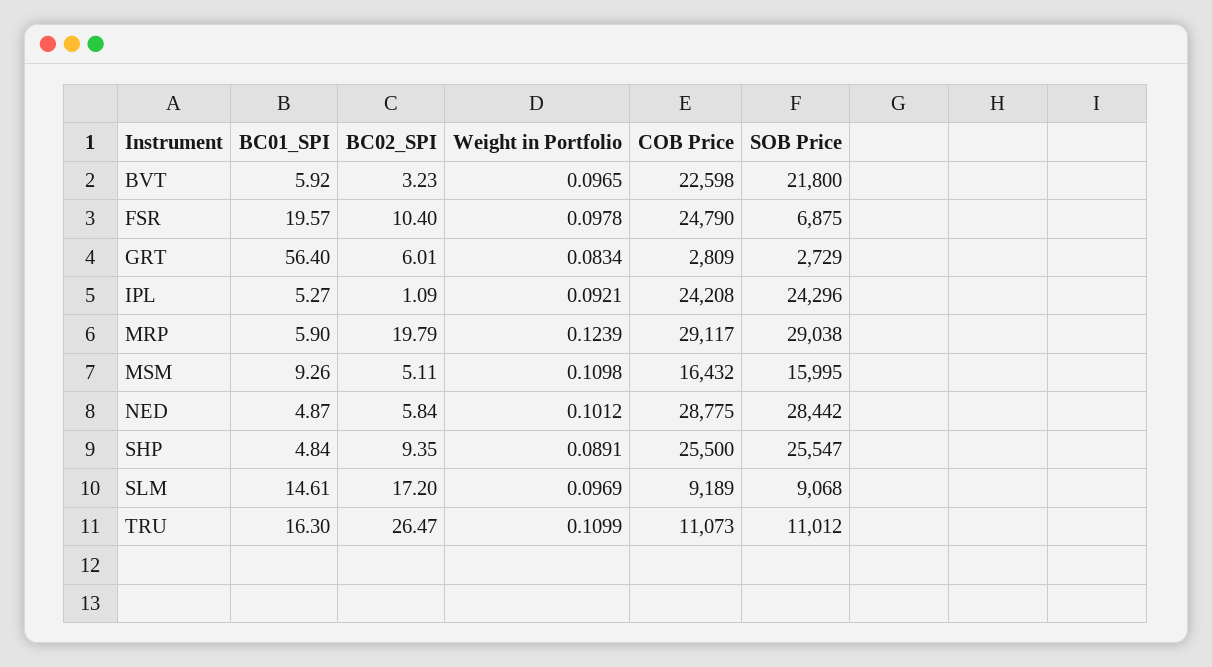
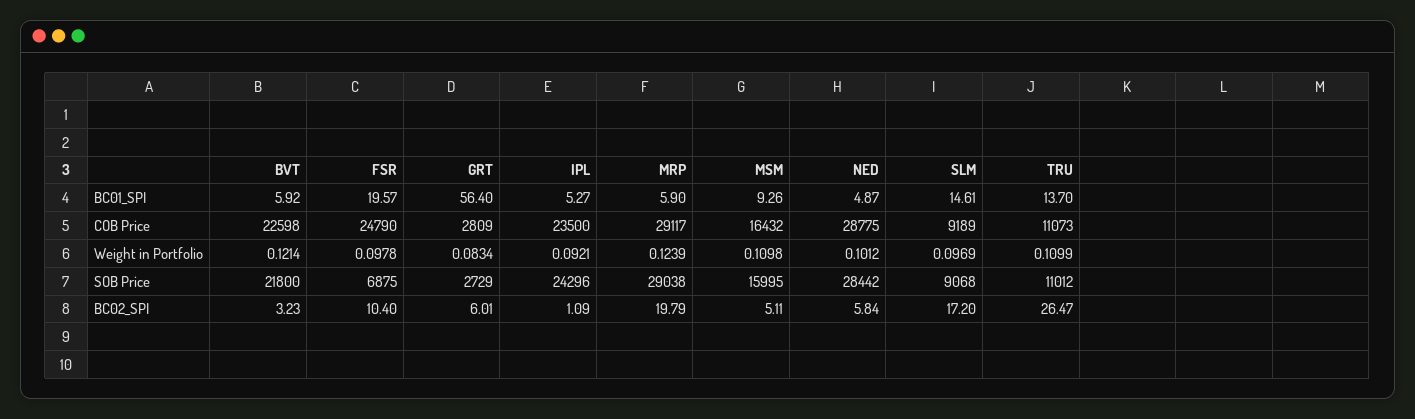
  {
    "BC01_SPI": {
      "BVT": 5.92,
      "FSR": 19.57,
      "GRT": 56.4,
      "IPL": 5.27,
      "MRP": 5.9,
      "MSM": 9.26,
      "NED": 4.87,
-     "SHP": 4.84,
      "SLM": 14.61,
-     "TRU": 16.3
+     "TRU": 13.7
    },
    "BC02_SPI": {
      "BVT": 3.23,
      "FSR": 10.4,
      "GRT": 6.01,
      "IPL": 1.09,
      "MRP": 19.79,
      "MSM": 5.11,
      "NED": 5.84,
-     "SHP": 9.35,
      "SLM": 17.2,
      "TRU": 26.47
    },
    "Weight in Portfolio": {
-     "BVT": 0.0965,
+     "BVT": 0.1214,
      "FSR": 0.0978,
      "GRT": 0.0834,
      "IPL": 0.0921,
      "MRP": 0.1239,
      "MSM": 0.1098,
      "NED": 0.1012,
-     "SHP": 0.0891,
      "SLM": 0.0969,
      "TRU": 0.1099
    },
    "COB Price": {
      "BVT": 22598,
      "FSR": 24790,
      "GRT": 2809,
-     "IPL": 24208,
+     "IPL": 23500,
      "MRP": 29117,
      "MSM": 16432,
      "NED": 28775,
-     "SHP": 25500,
      "SLM": 9189,
      "TRU": 11073
    },
    "SOB Price": {
      "BVT": 21800,
      "FSR": 6875,
      "GRT": 2729,
      "IPL": 24296,
      "MRP": 29038,
      "MSM": 15995,
      "NED": 28442,
-     "SHP": 25547,
      "SLM": 9068,
      "TRU": 11012
    }
  }

